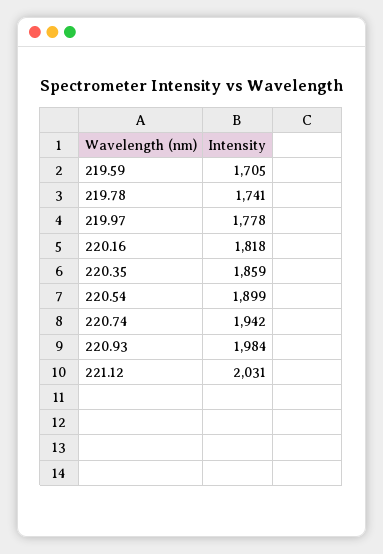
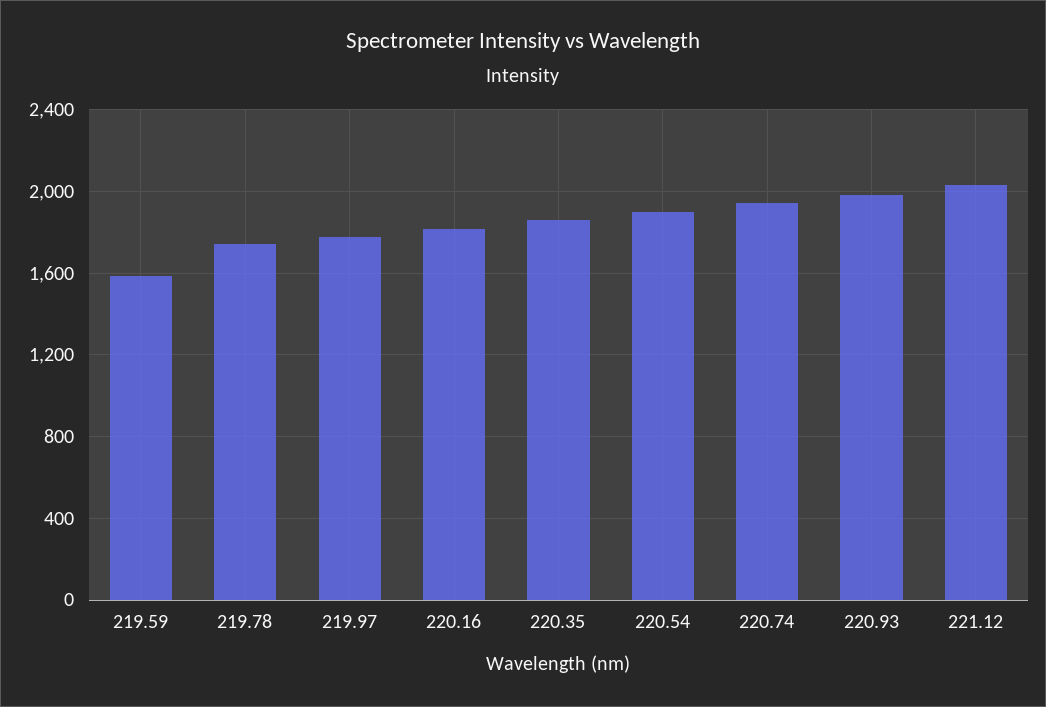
  {
-   "219.59": 1705,
+   "219.59": 1600,
    "219.78": 1741,
    "219.97": 1778,
    "220.16": 1818,
    "220.35": 1859,
    "220.54": 1899,
    "220.74": 1942,
    "220.93": 1984,
    "221.12": 2031
  }

